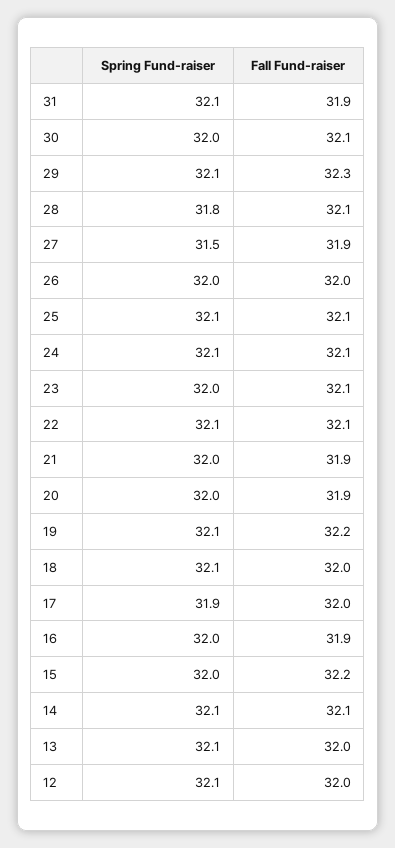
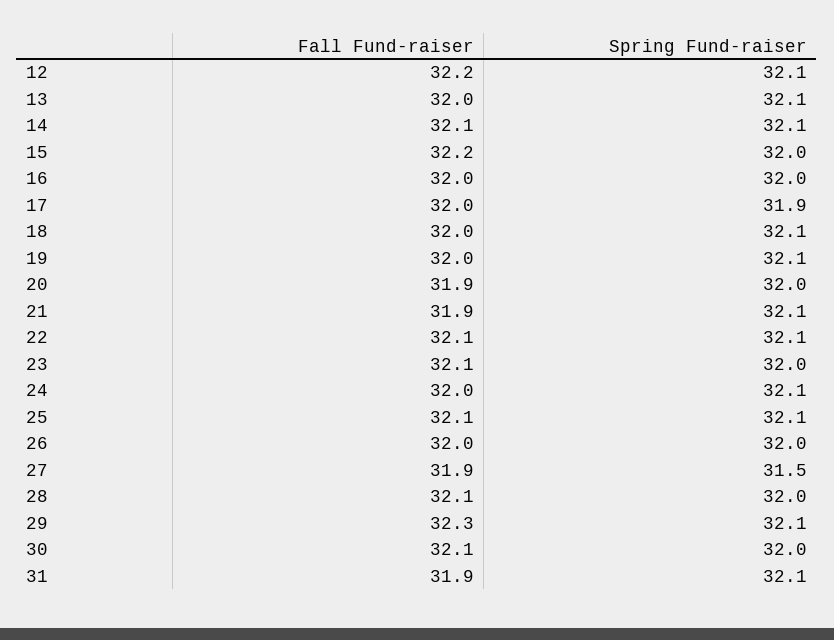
  {
    "Spring Fund-raiser": {
      "31": 32.1,
      "30": 32,
      "29": 32.1,
-     "28": 31.8,
+     "28": 32,
      "27": 31.5,
      "26": 32,
      "25": 32.1,
      "24": 32.1,
      "23": 32,
      "22": 32.1,
-     "21": 32,
+     "21": 32.1,
      "20": 32,
      "19": 32.1,
      "18": 32.1,
      "17": 31.9,
      "16": 32,
      "15": 32,
      "14": 32.1,
      "13": 32.1,
      "12": 32.1
    },
    "Fall Fund-raiser": {
      "31": 31.9,
      "30": 32.1,
      "29": 32.3,
      "28": 32.1,
      "27": 31.9,
      "26": 32,
      "25": 32.1,
-     "24": 32.1,
+     "24": 32,
      "23": 32.1,
      "22": 32.1,
      "21": 31.9,
      "20": 31.9,
-     "19": 32.2,
+     "19": 32,
      "18": 32,
      "17": 32,
-     "16": 31.9,
+     "16": 32,
      "15": 32.2,
      "14": 32.1,
      "13": 32,
-     "12": 32
+     "12": 32.2
    }
  }

